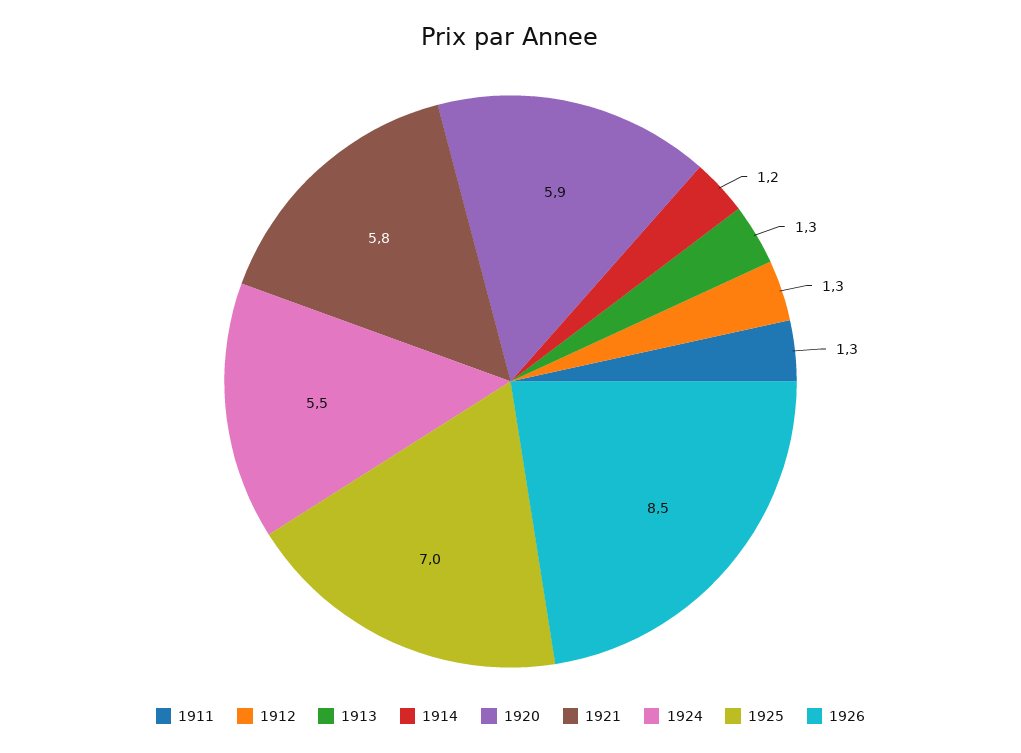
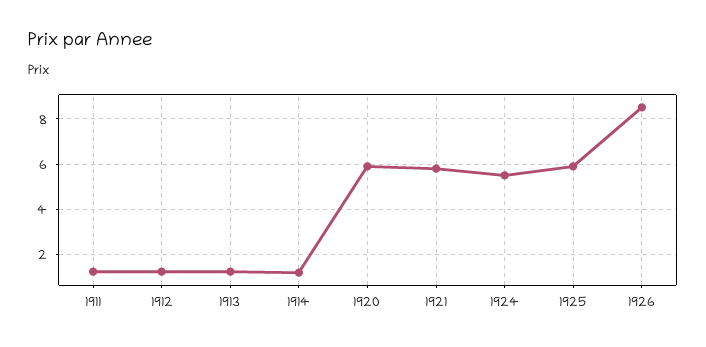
  {
    "1911": 1.3,
    "1912": 1.3,
    "1913": 1.3,
    "1914": 1.2,
    "1920": 5.9,
    "1921": 5.8,
    "1924": 5.5,
-   "1925": 7,
+   "1925": 6,
    "1926": 8.5
  }

